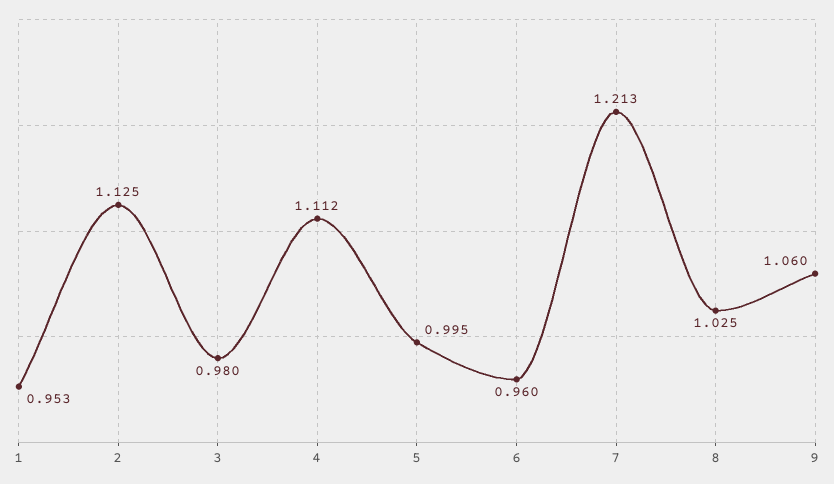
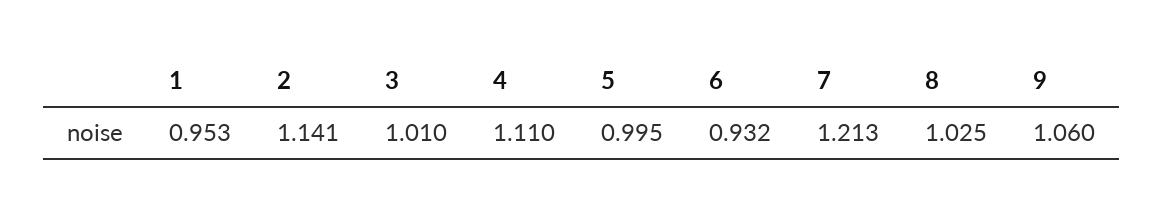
  {
    "1": 0.953,
-   "2": 1.125,
+   "2": 1.141,
-   "3": 0.98,
+   "3": 1.01,
-   "4": 1.112,
+   "4": 1.11,
    "5": 0.995,
-   "6": 0.96,
+   "6": 0.932,
    "7": 1.213,
    "8": 1.025,
    "9": 1.06
  }

